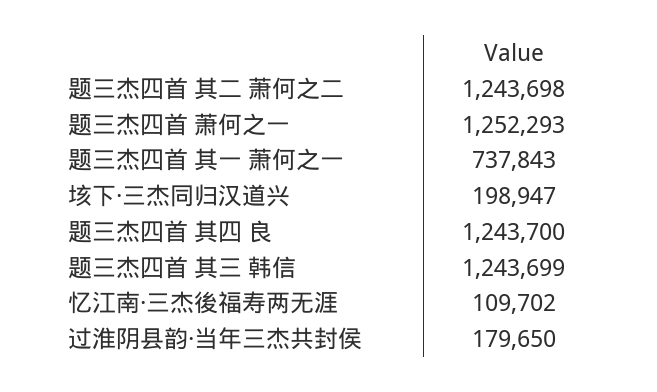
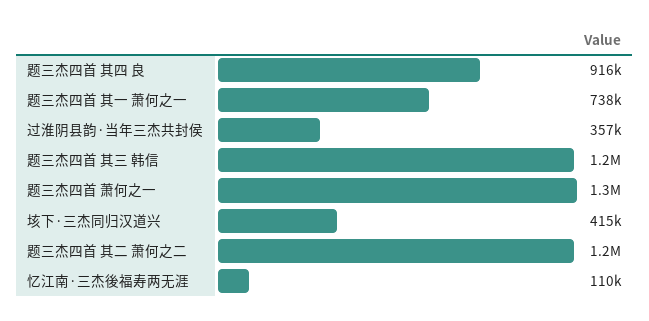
  {
    "题三杰四首 其二 萧何之二": 1243698,
    "题三杰四首 萧何之一": 1252293,
    "题三杰四首 其一 萧何之一": 737843,
-   "垓下·三杰同归汉道兴": 198947,
+   "垓下·三杰同归汉道兴": 415000,
-   "题三杰四首 其四 良": 1243700,
+   "题三杰四首 其四 良": 916000,
    "题三杰四首 其三 韩信": 1243699,
    "忆江南·三杰後福寿两无涯": 109702,
-   "过淮阴县韵·当年三杰共封侯": 179650
+   "过淮阴县韵·当年三杰共封侯": 357000
  }

